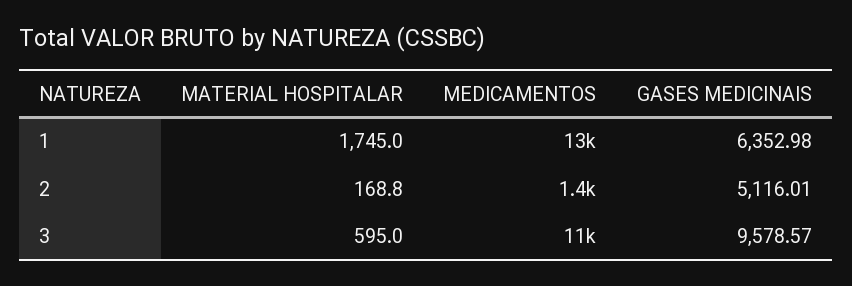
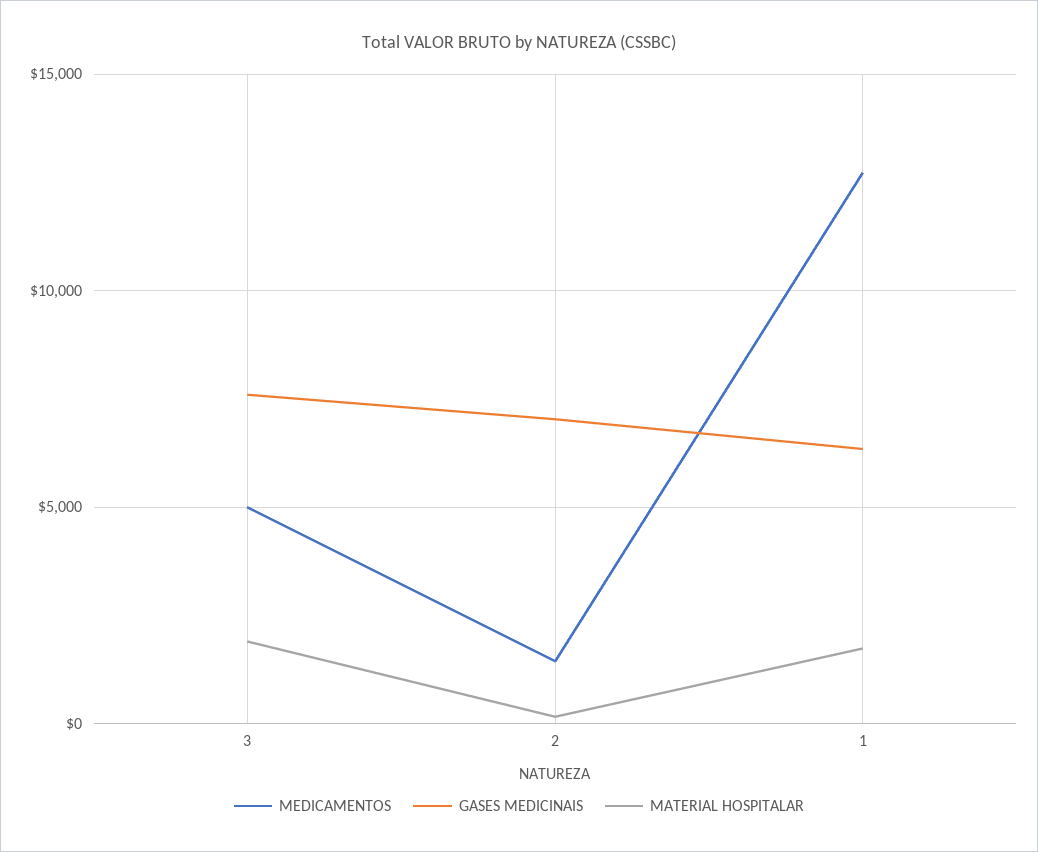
  {
    "MATERIAL HOSPITALAR": {
      "1": 1745,
      "2": 168.8,
-     "3": 595
+     "3": 2000
    },
    "MEDICAMENTOS": {
      "1": 13000,
      "2": 1400,
-     "3": 11000
+     "3": 5000
    },
    "GASES MEDICINAIS": {
      "1": 6352.98,
-     "2": 5116.01,
+     "2": 7000,
-     "3": 9578.57
+     "3": 7500
    }
  }

